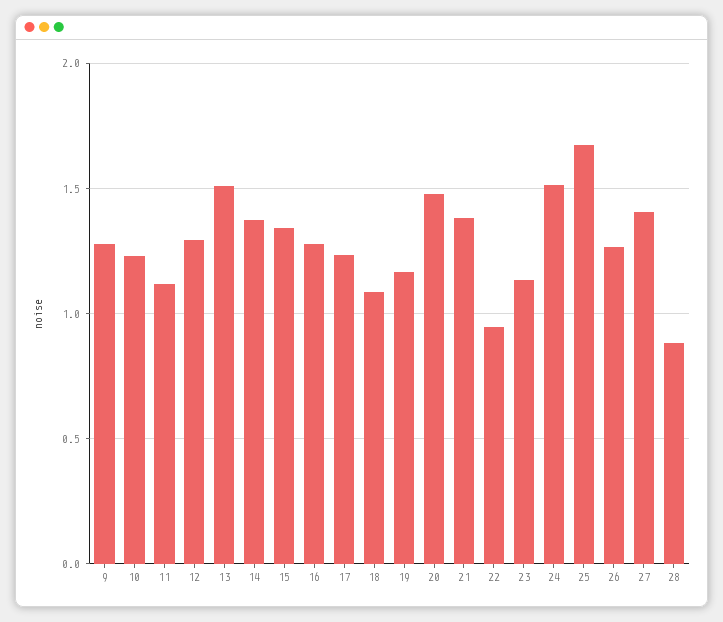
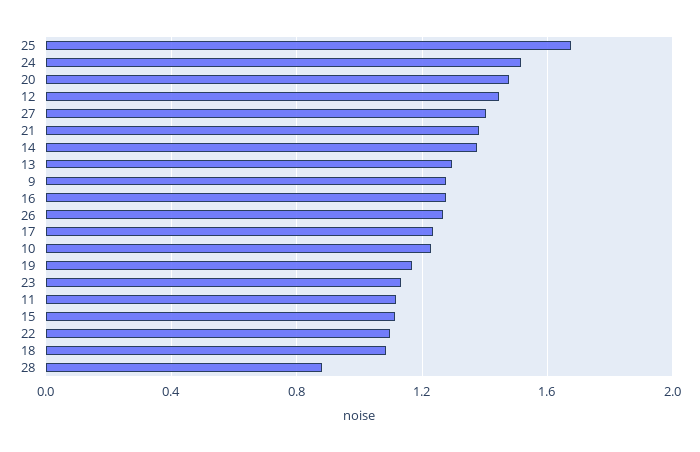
  {
    "9": 1.3,
    "10": 1.25,
    "11": 1.1,
-   "12": 1.3,
+   "12": 1.45,
-   "13": 1.5,
+   "13": 1.3,
    "14": 1.4,
-   "15": 1.35,
+   "15": 1.1,
    "16": 1.3,
    "17": 1.25,
    "18": 1.1,
    "19": 1.15,
    "20": 1.5,
    "21": 1.4,
-   "22": 0.95,
+   "22": 1.1,
    "23": 1.15,
    "24": 1.5,
    "25": 1.65,
    "26": 1.25,
    "27": 1.4,
    "28": 0.9
  }

